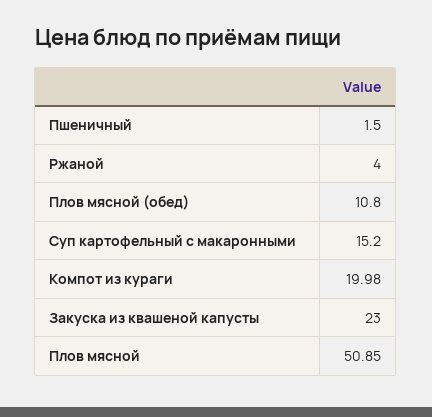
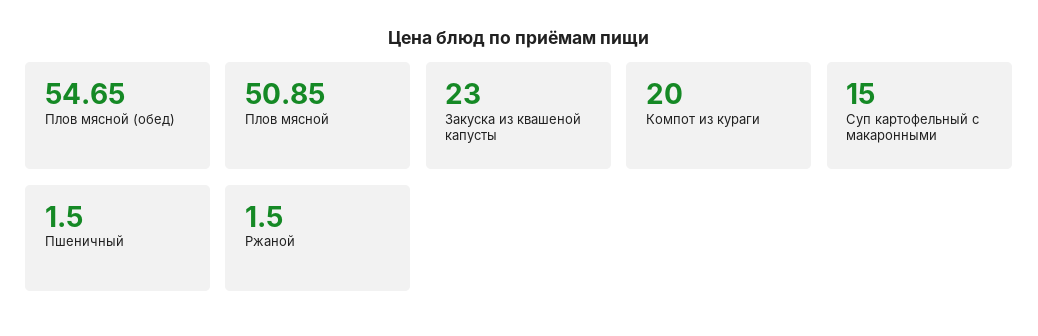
  {
    "Пшеничный": 1.5,
-   "Ржаной": 4,
+   "Ржаной": 1.5,
-   "Плов мясной (обед)": 10.8,
+   "Плов мясной (обед)": 54.65,
-   "Суп картофельный с макаронными": 15.2,
+   "Суп картофельный с макаронными": 15,
-   "Компот из кураги": 19.98,
+   "Компот из кураги": 20,
    "Закуска из квашеной капусты": 23,
    "Плов мясной": 50.85
  }

